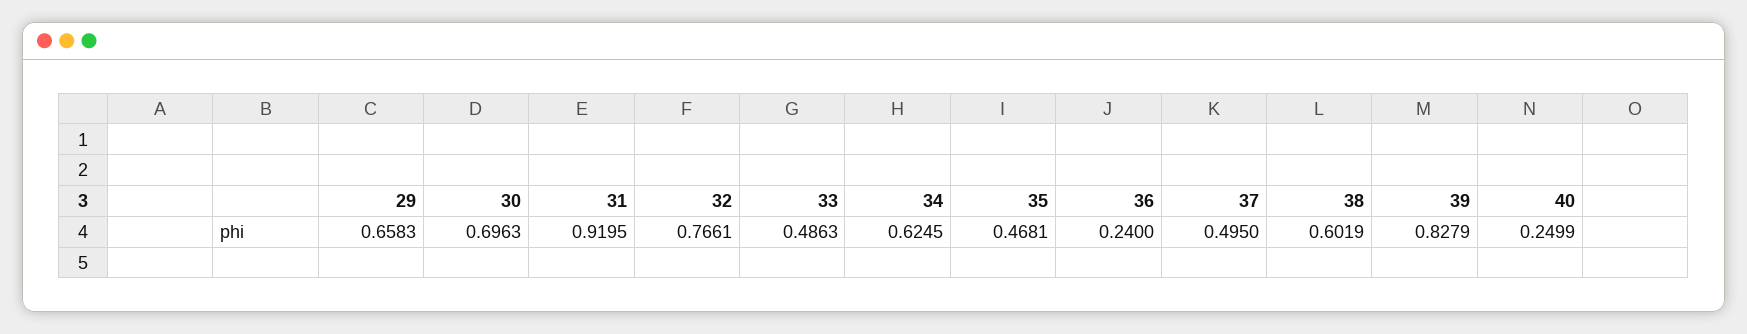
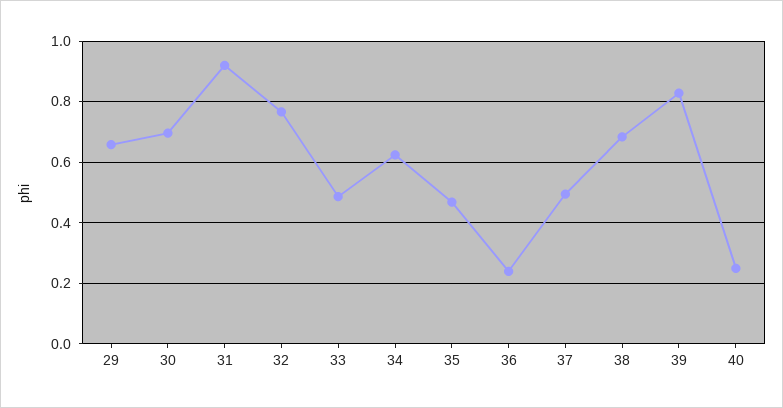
  {
    "29": 0.6583,
    "30": 0.6963,
    "31": 0.9195,
    "32": 0.7661,
    "33": 0.4863,
    "34": 0.6245,
    "35": 0.4681,
    "36": 0.24,
    "37": 0.495,
-   "38": 0.6019,
+   "38": 0.68,
    "39": 0.8279,
    "40": 0.2499
  }

